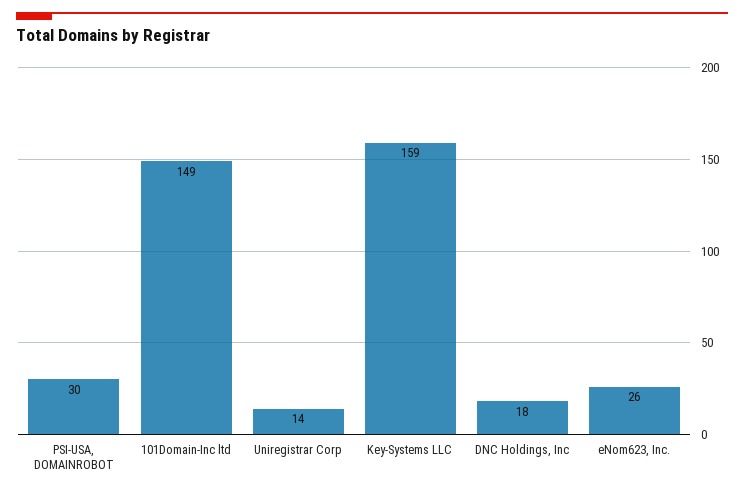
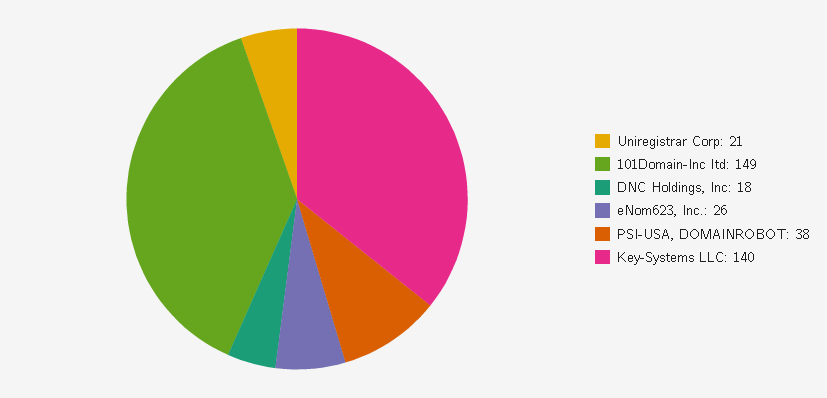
  {
-   "PSI-USA, DOMAINROBOT": 30,
+   "PSI-USA, DOMAINROBOT": 38,
    "101Domain-Inc ltd": 149,
-   "Uniregistrar Corp": 14,
+   "Uniregistrar Corp": 21,
-   "Key-Systems LLC": 159,
+   "Key-Systems LLC": 140,
    "DNC Holdings, Inc": 18,
    "eNom623, Inc.": 26
  }

